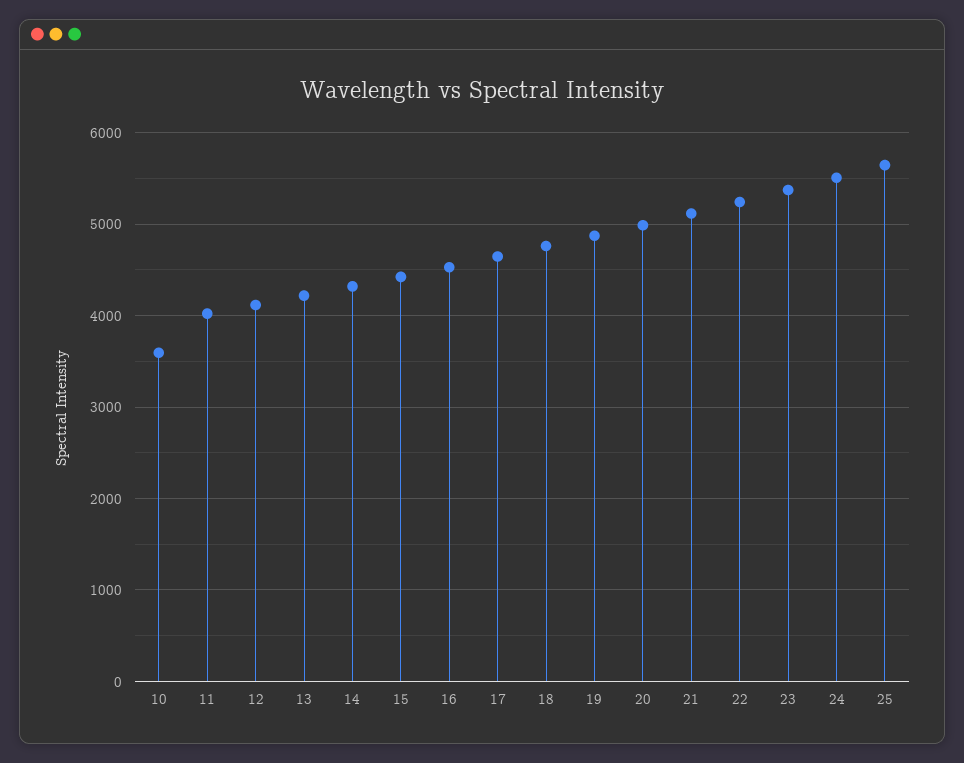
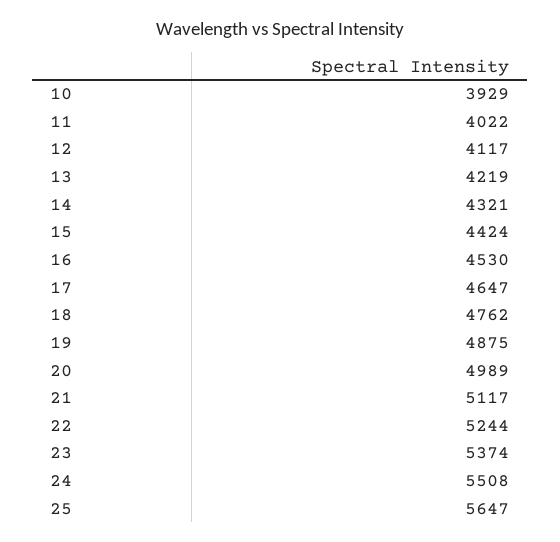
  {
-   "10": 3600,
+   "10": 3929,
    "11": 4022,
    "12": 4117,
    "13": 4219,
    "14": 4321,
    "15": 4424,
    "16": 4530,
    "17": 4647,
    "18": 4762,
    "19": 4875,
    "20": 4989,
    "21": 5117,
    "22": 5244,
    "23": 5374,
    "24": 5508,
    "25": 5647
  }

